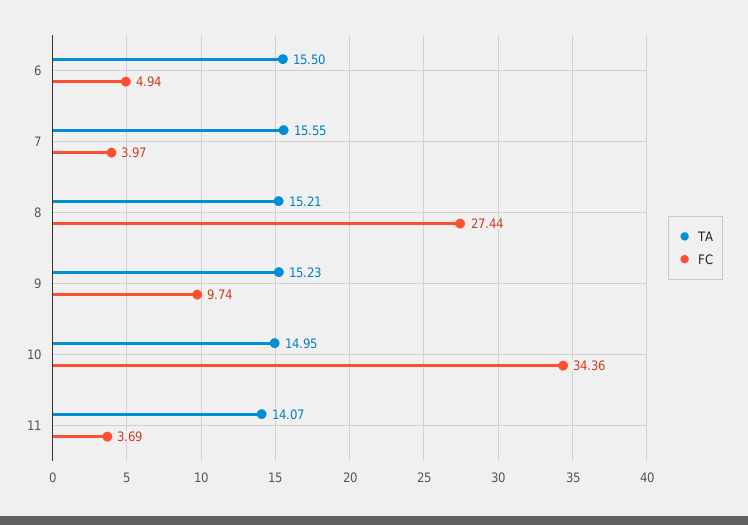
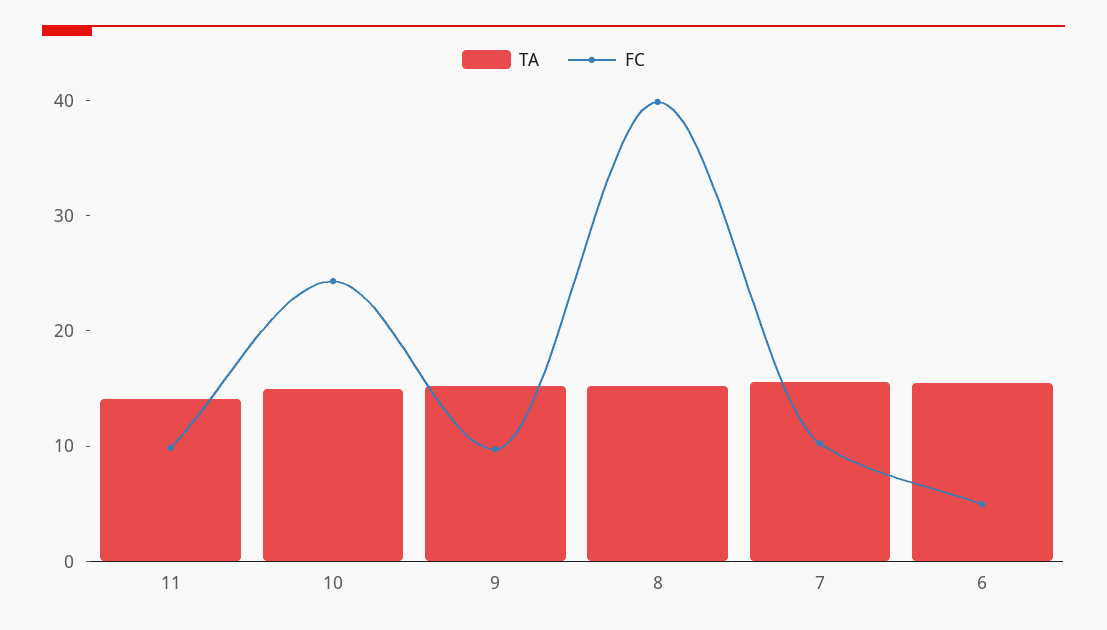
  {
    "TA": {
      "6": 15.5,
      "7": 15.55,
      "8": 15.21,
      "9": 15.23,
      "10": 14.95,
      "11": 14.07
    },
    "FC": {
      "6": 4.94,
-     "7": 3.97,
+     "7": 10,
-     "8": 27.44,
+     "8": 40,
      "9": 9.74,
-     "10": 34.36,
+     "10": 24,
-     "11": 3.69
+     "11": 10
    }
  }

